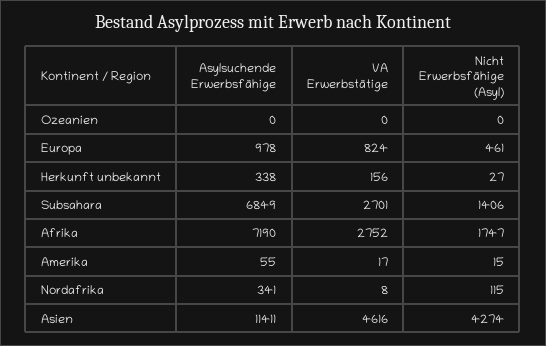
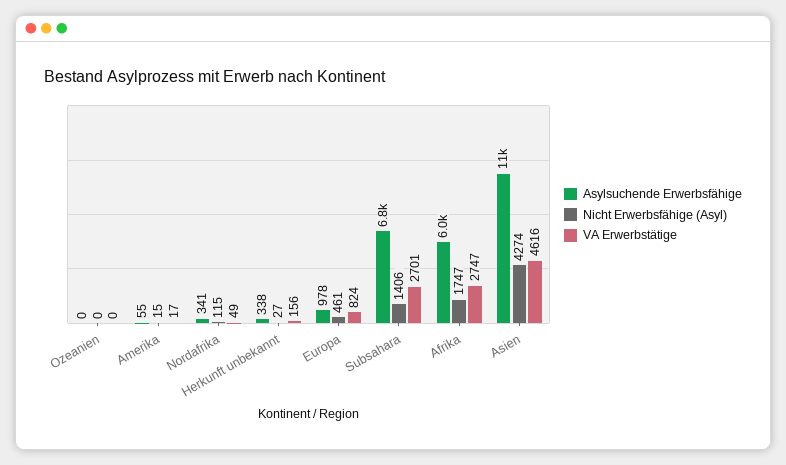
  {
    "Asylsuchende Erwerbsfähige": {
      "Ozeanien": 0,
      "Europa": 978,
      "Herkunft unbekannt": 338,
      "Subsahara": 6849,
-     "Afrika": 7190,
+     "Afrika": 6000,
      "Amerika": 55,
      "Nordafrika": 341,
      "Asien": 11411
    },
    "VA Erwerbstätige": {
      "Ozeanien": 0,
      "Europa": 824,
      "Herkunft unbekannt": 156,
      "Subsahara": 2701,
-     "Afrika": 2752,
+     "Afrika": 2747,
      "Amerika": 17,
-     "Nordafrika": 8,
+     "Nordafrika": 49,
      "Asien": 4616
    },
    "Nicht Erwerbsfähige (Asyl)": {
      "Ozeanien": 0,
      "Europa": 461,
      "Herkunft unbekannt": 27,
      "Subsahara": 1406,
      "Afrika": 1747,
      "Amerika": 15,
      "Nordafrika": 115,
      "Asien": 4274
    }
  }

